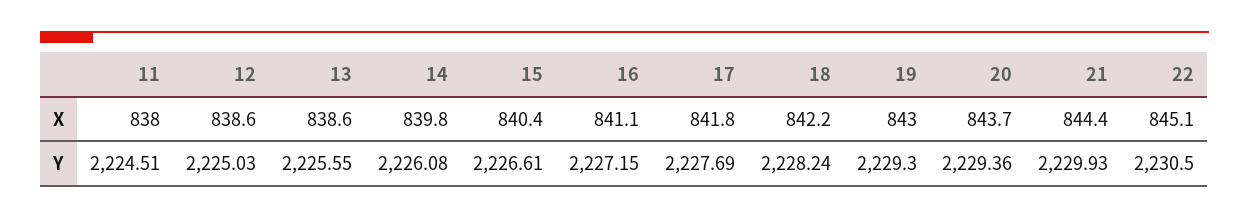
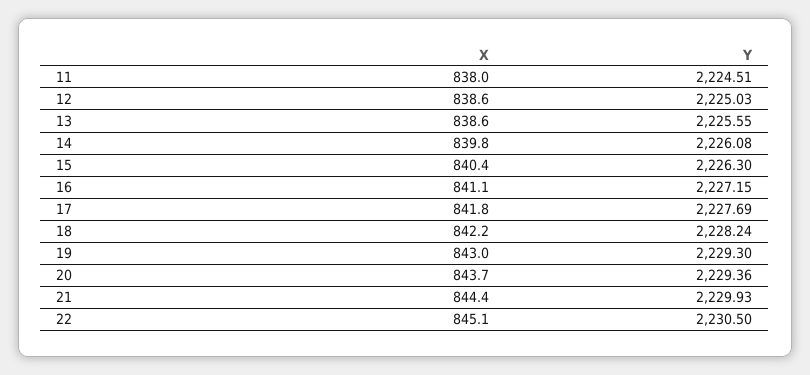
  {
    "11": {
      "X": 838,
      "Y": 2224.51
    },
    "12": {
      "X": 838.6,
      "Y": 2225.03
    },
    "13": {
      "X": 838.6,
      "Y": 2225.55
    },
    "14": {
      "X": 839.8,
      "Y": 2226.08
    },
    "15": {
      "X": 840.4,
-     "Y": 2226.61
+     "Y": 2226.3
    },
    "16": {
      "X": 841.1,
      "Y": 2227.15
    },
    "17": {
      "X": 841.8,
      "Y": 2227.69
    },
    "18": {
      "X": 842.2,
      "Y": 2228.24
    },
    "19": {
      "X": 843,
      "Y": 2229.3
    },
    "20": {
      "X": 843.7,
      "Y": 2229.36
    },
    "21": {
      "X": 844.4,
      "Y": 2229.93
    },
    "22": {
      "X": 845.1,
      "Y": 2230.5
    }
  }

